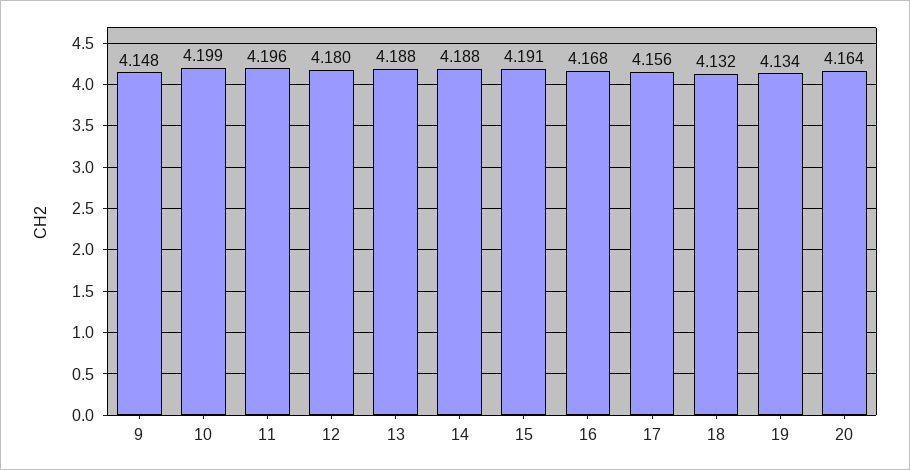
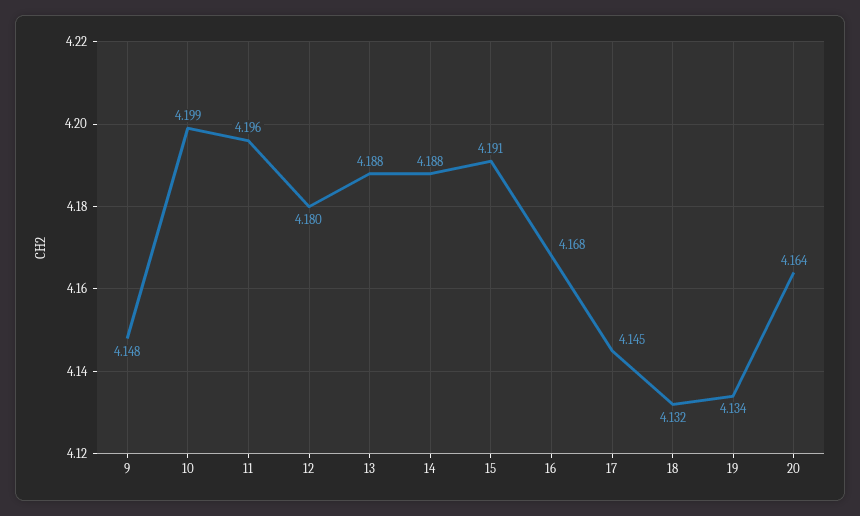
  {
    "9": 4.148,
    "10": 4.199,
    "11": 4.196,
    "12": 4.18,
    "13": 4.188,
    "14": 4.188,
    "15": 4.191,
    "16": 4.168,
-   "17": 4.156,
+   "17": 4.145,
    "18": 4.132,
    "19": 4.134,
    "20": 4.164
  }

